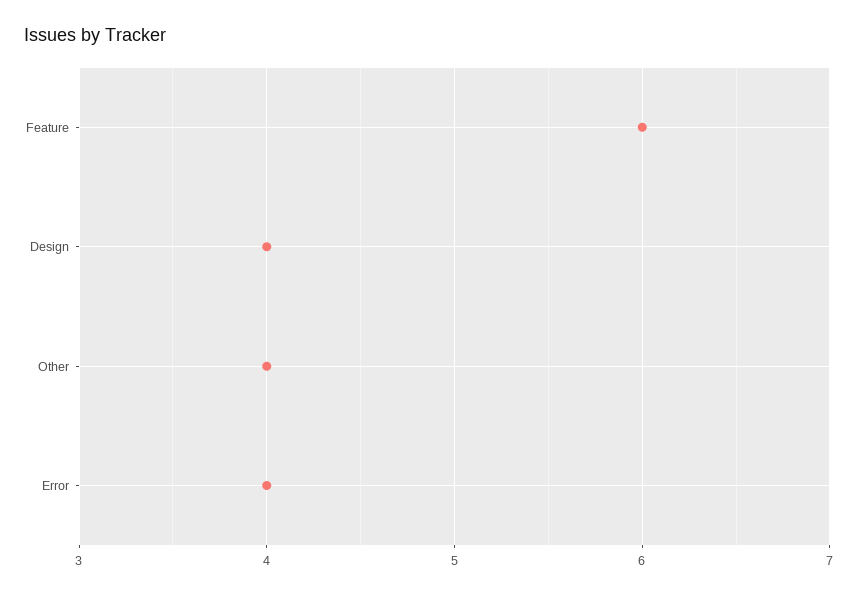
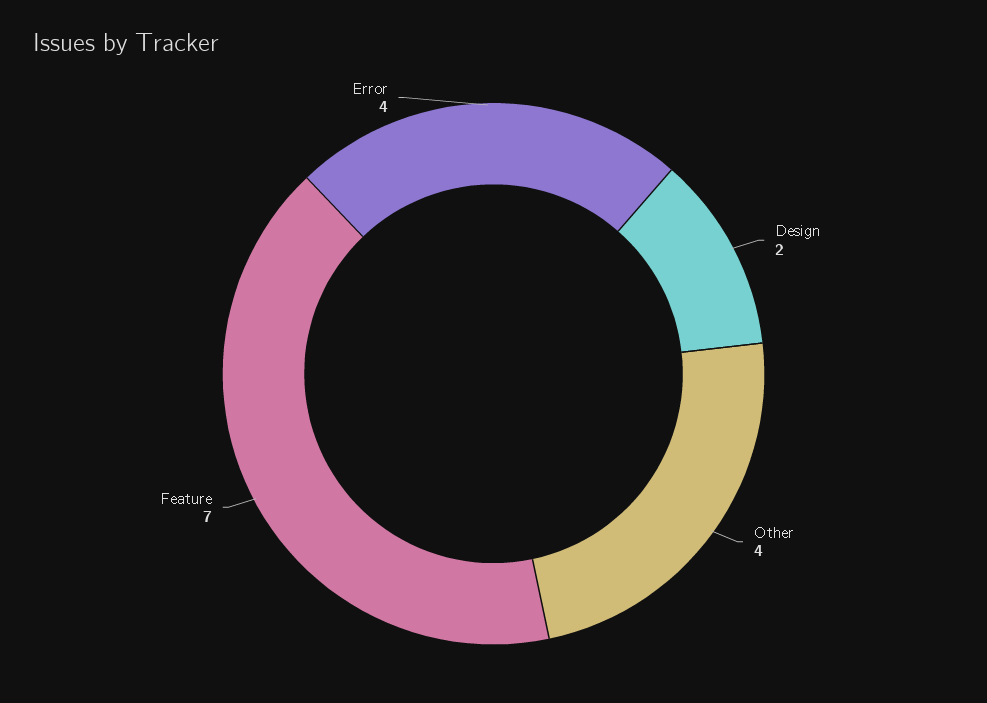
  {
-   "Feature": 6,
+   "Feature": 7,
-   "Design": 4,
+   "Design": 2,
    "Other": 4,
    "Error": 4
  }

